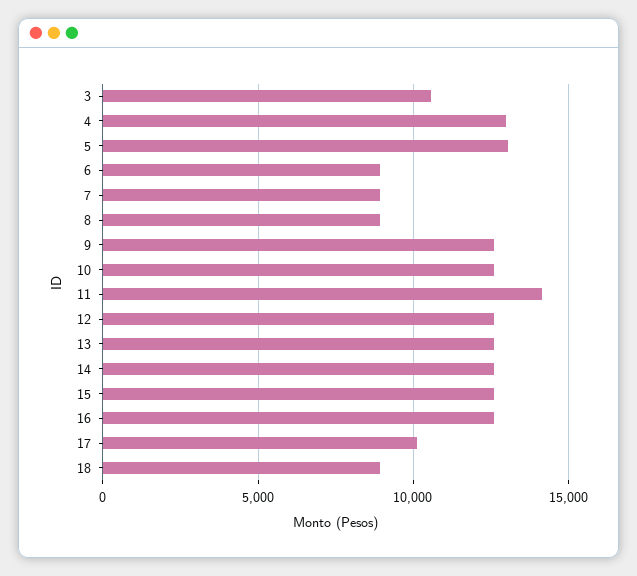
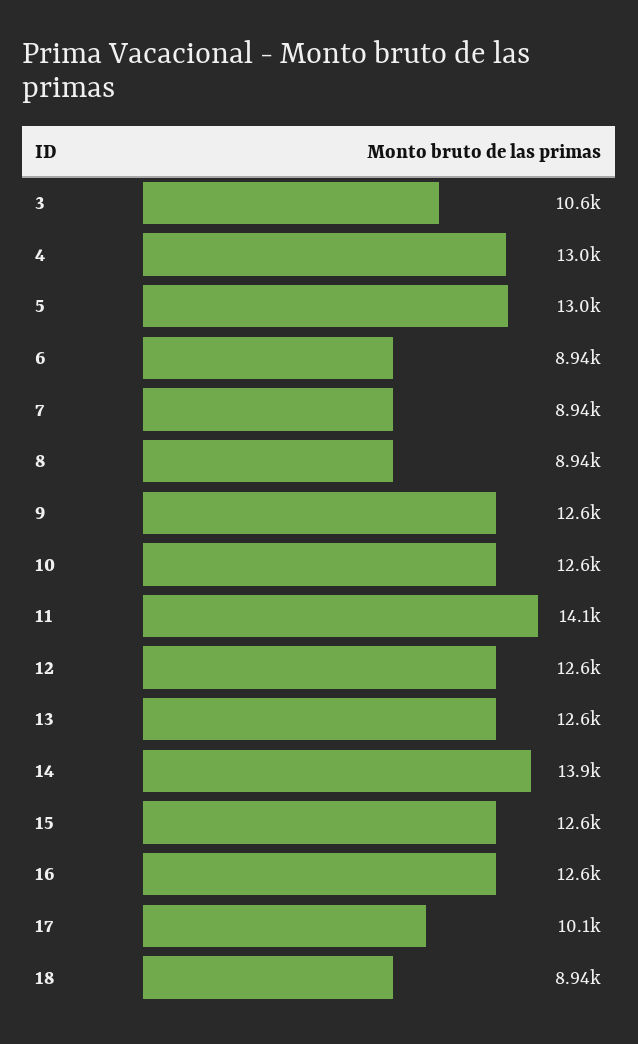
  {
    "3": 10600,
    "4": 13000,
    "5": 13000,
    "6": 8940,
    "7": 8940,
    "8": 8940,
    "9": 12600,
    "10": 12600,
    "11": 14100,
    "12": 12600,
    "13": 12600,
-   "14": 12500,
+   "14": 13900,
    "15": 12600,
    "16": 12600,
    "17": 10100,
    "18": 8940
  }

